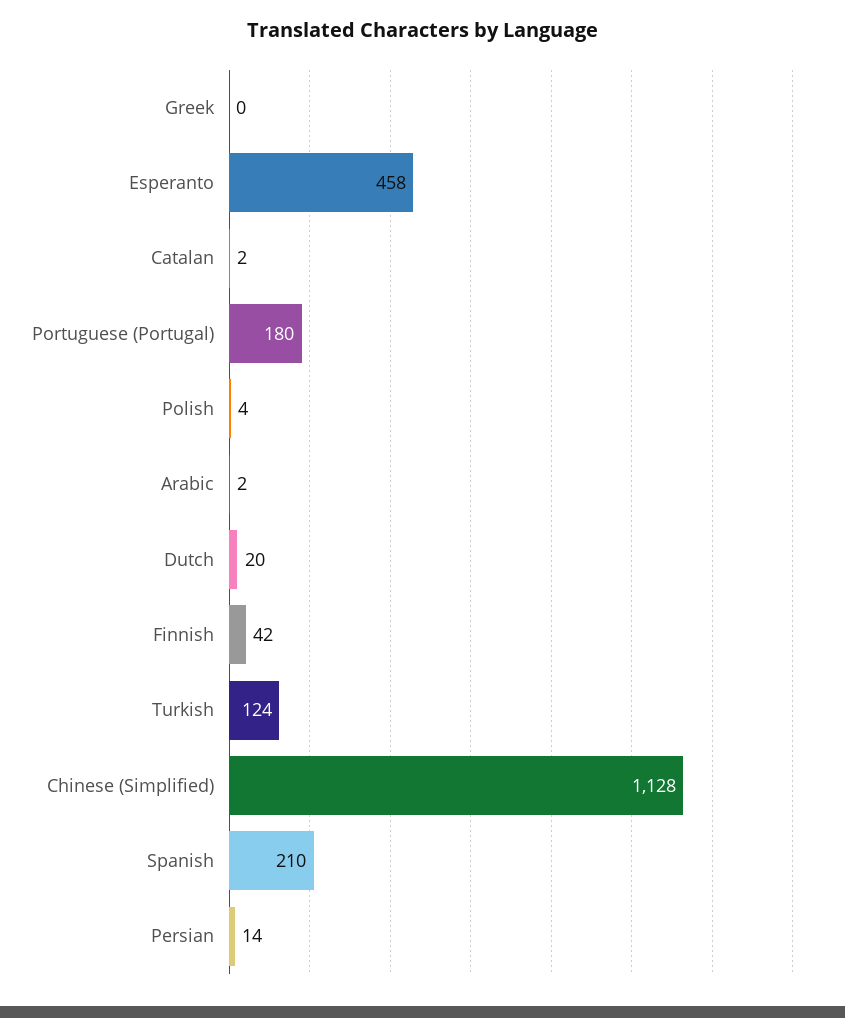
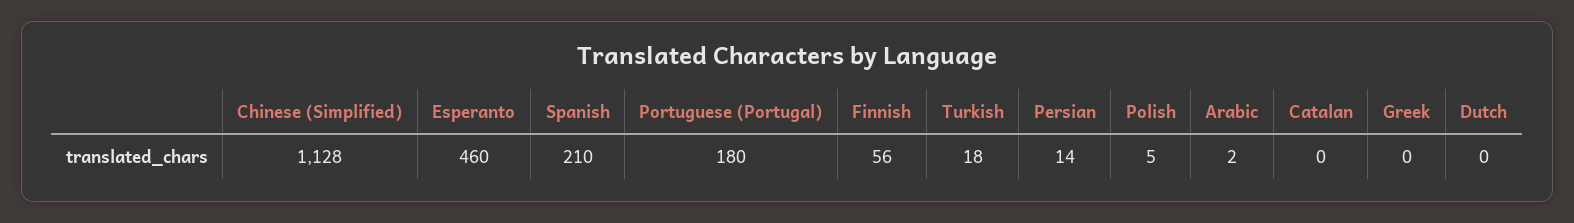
  {
    "Greek": 0,
-   "Esperanto": 458,
+   "Esperanto": 460,
-   "Catalan": 2,
+   "Catalan": 0,
    "Portuguese (Portugal)": 180,
-   "Polish": 4,
+   "Polish": 5,
    "Arabic": 2,
-   "Dutch": 20,
+   "Dutch": 0,
-   "Finnish": 42,
+   "Finnish": 56,
-   "Turkish": 124,
+   "Turkish": 18,
    "Chinese (Simplified)": 1128,
    "Spanish": 210,
    "Persian": 14
  }

